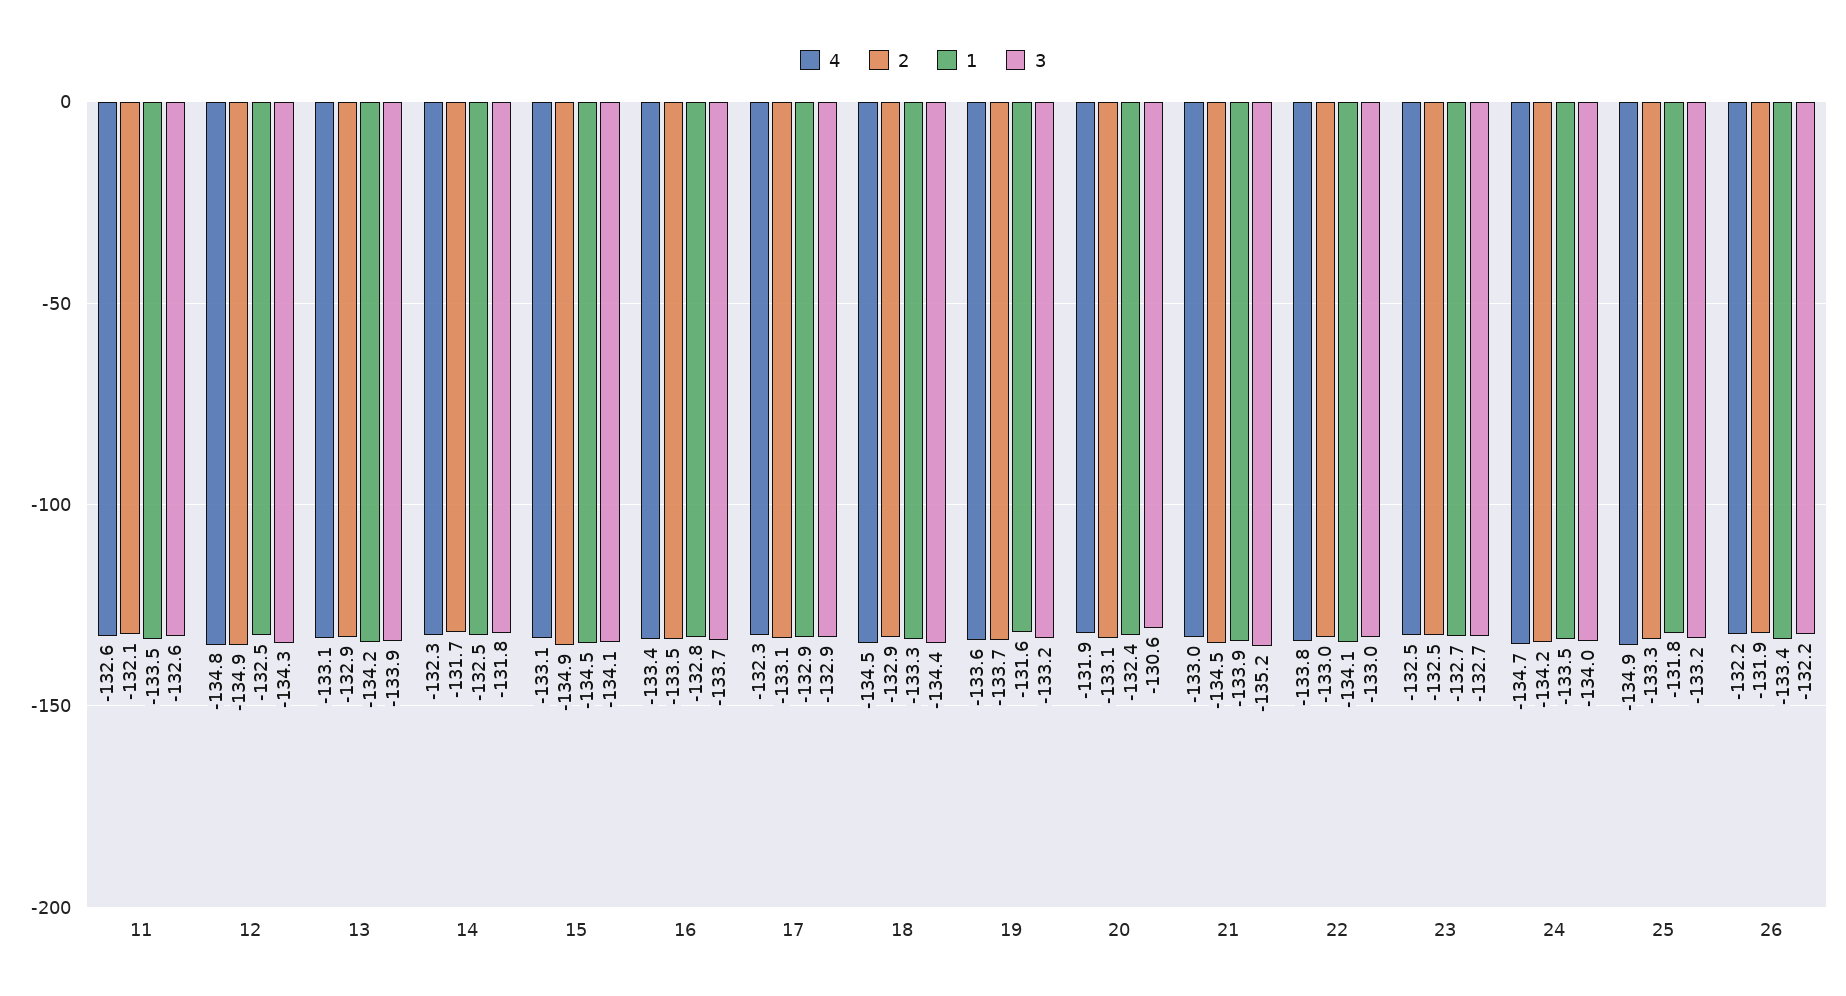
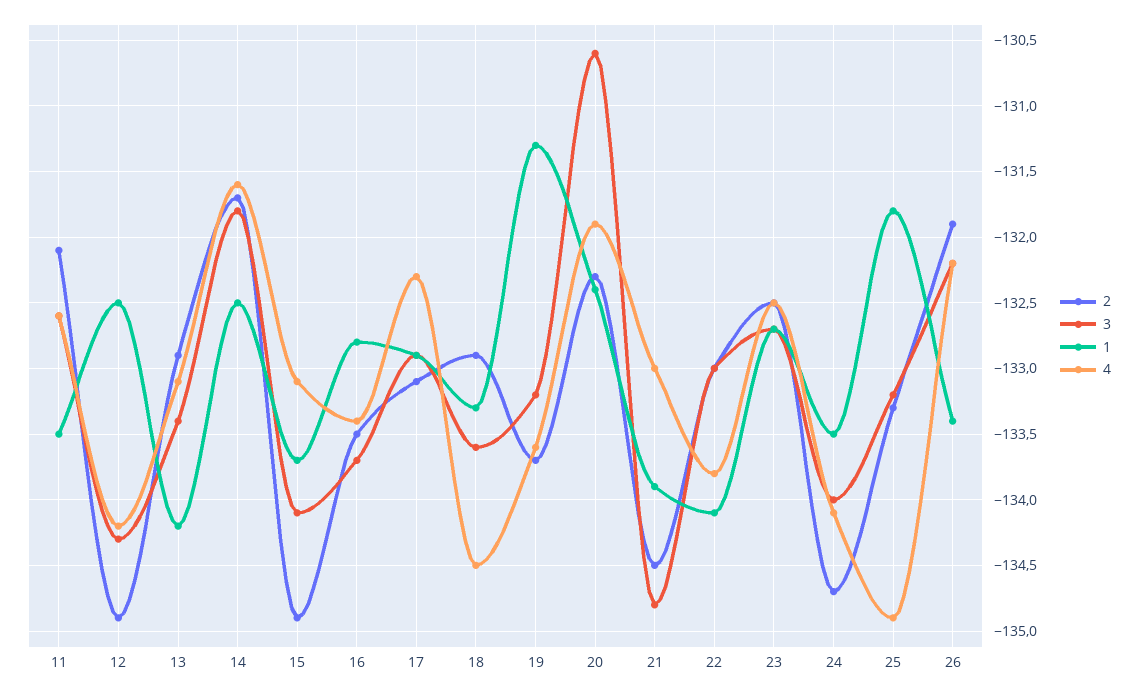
  {
    "4": {
      "11": -132.6,
-     "12": -134.8,
+     "12": -134.2,
      "13": -133.1,
-     "14": -132.3,
+     "14": -131.6,
      "15": -133.1,
      "16": -133.4,
      "17": -132.3,
      "18": -134.5,
      "19": -133.6,
      "20": -131.9,
      "21": -133,
      "22": -133.8,
      "23": -132.5,
-     "24": -134.7,
+     "24": -134.1,
      "25": -134.9,
      "26": -132.2
    },
    "2": {
      "11": -132.1,
      "12": -134.9,
      "13": -132.9,
      "14": -131.7,
      "15": -134.9,
      "16": -133.5,
      "17": -133.1,
      "18": -132.9,
      "19": -133.7,
-     "20": -133.1,
+     "20": -132.3,
      "21": -134.5,
      "22": -133,
      "23": -132.5,
-     "24": -134.2,
+     "24": -134.7,
      "25": -133.3,
      "26": -131.9
    },
    "1": {
      "11": -133.5,
      "12": -132.5,
      "13": -134.2,
      "14": -132.5,
-     "15": -134.5,
+     "15": -133.7,
      "16": -132.8,
      "17": -132.9,
      "18": -133.3,
-     "19": -131.6,
+     "19": -131.3,
      "20": -132.4,
      "21": -133.9,
      "22": -134.1,
      "23": -132.7,
      "24": -133.5,
      "25": -131.8,
      "26": -133.4
    },
    "3": {
      "11": -132.6,
      "12": -134.3,
-     "13": -133.9,
+     "13": -133.4,
      "14": -131.8,
      "15": -134.1,
      "16": -133.7,
      "17": -132.9,
-     "18": -134.4,
+     "18": -133.6,
      "19": -133.2,
      "20": -130.6,
-     "21": -135.2,
+     "21": -134.8,
      "22": -133,
      "23": -132.7,
      "24": -134,
      "25": -133.2,
      "26": -132.2
    }
  }

